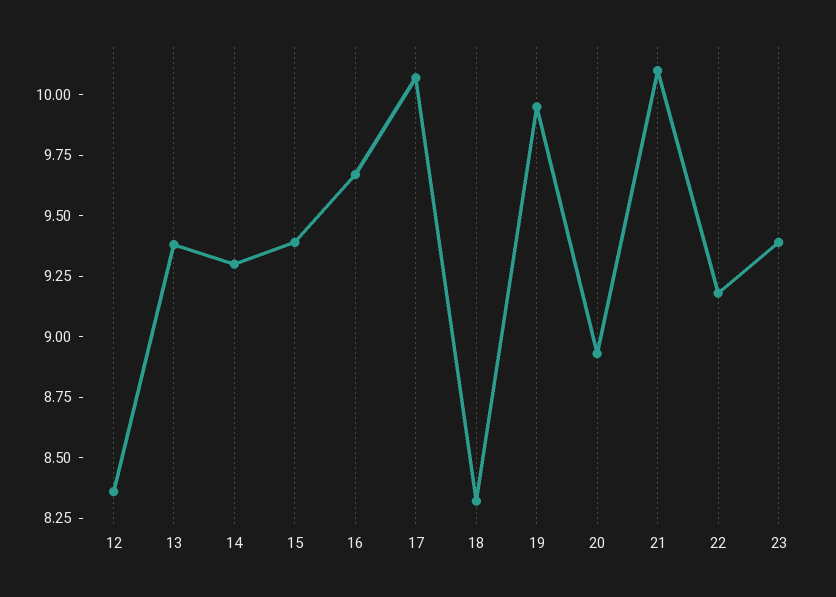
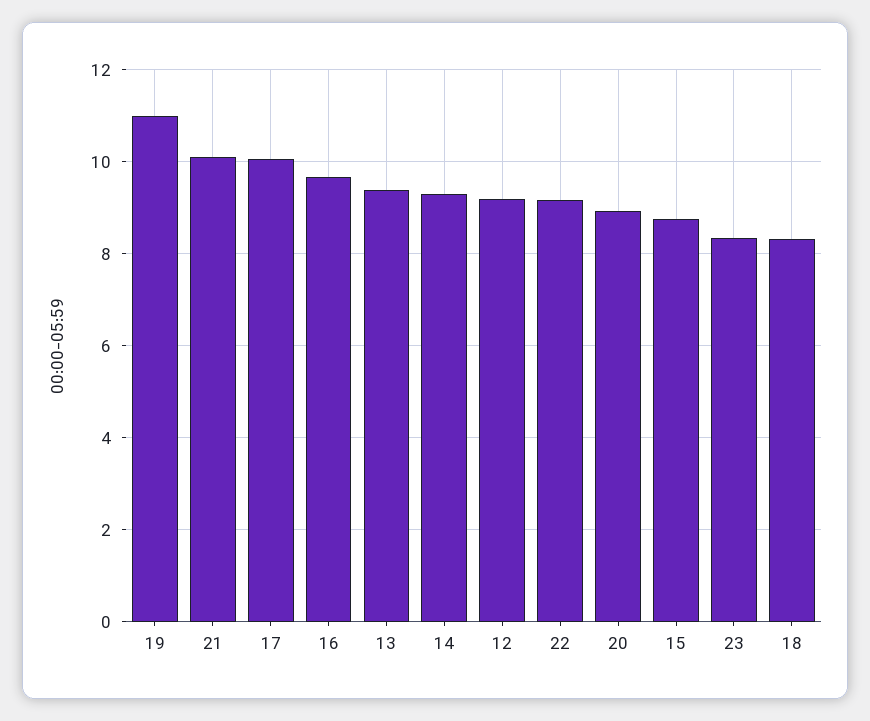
  {
-   "12": 8.35,
+   "12": 9.2,
    "13": 9.4,
    "14": 9.3,
-   "15": 9.4,
+   "15": 8.8,
    "16": 9.65,
    "17": 10.05,
    "18": 8.3,
-   "19": 9.95,
+   "19": 11,
    "20": 8.95,
    "21": 10.1,
    "22": 9.2,
-   "23": 9.4
+   "23": 8.4
  }

